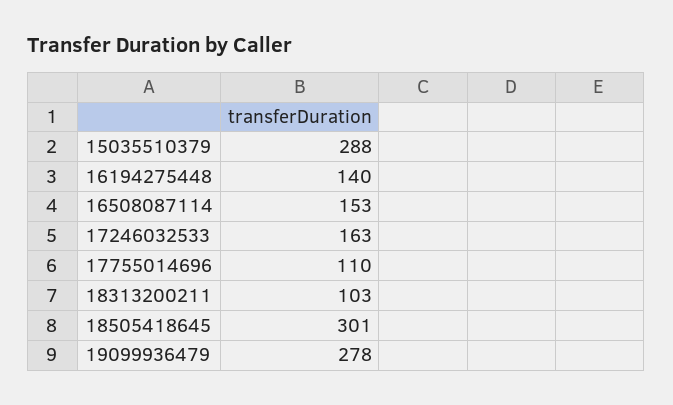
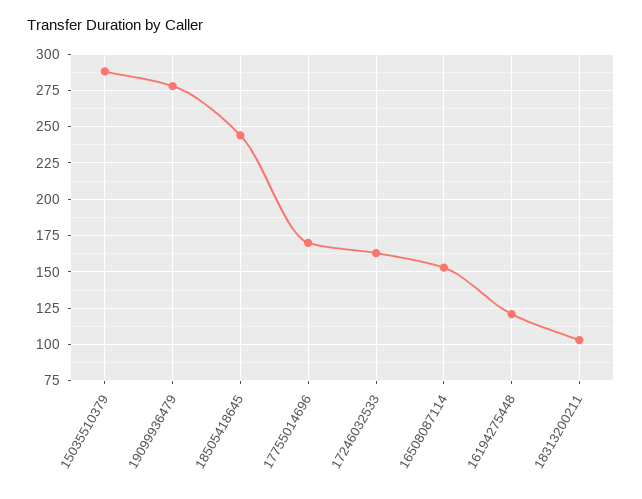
  {
    "15035510379": 288,
-   "16194275448": 140,
+   "16194275448": 120,
    "16508087114": 153,
    "17246032533": 163,
-   "17755014696": 110,
+   "17755014696": 170,
    "18313200211": 103,
-   "18505418645": 301,
+   "18505418645": 245,
    "19099936479": 278
  }

